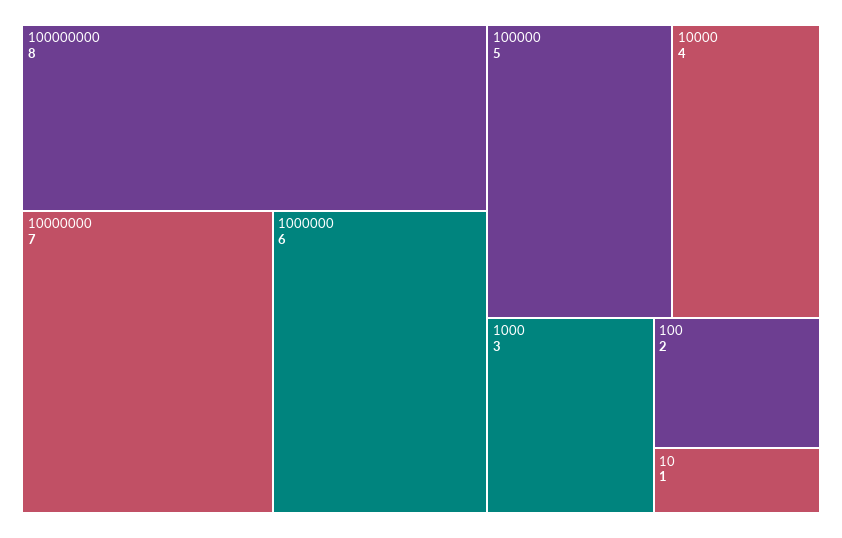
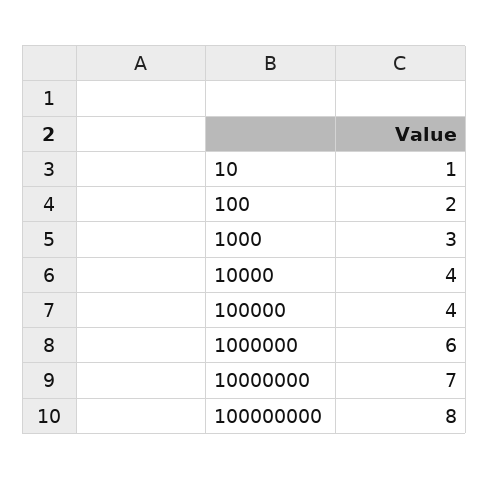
  {
    "100000000": 8,
    "10000000": 7,
    "1000000": 6,
-   "100000": 5,
+   "100000": 4,
    "10000": 4,
    "1000": 3,
    "100": 2,
    "10": 1
  }

